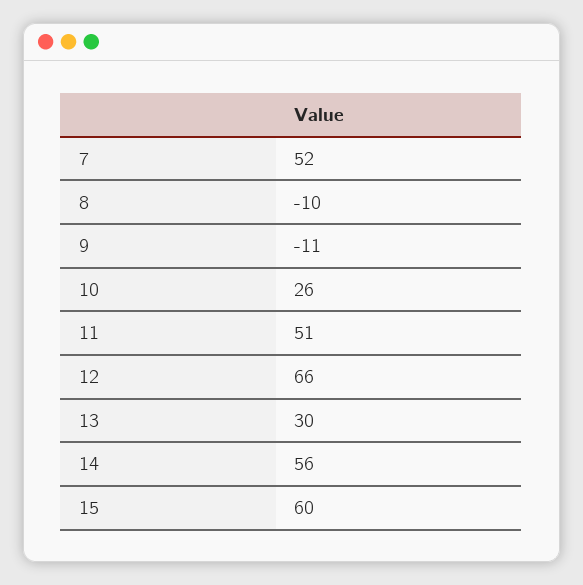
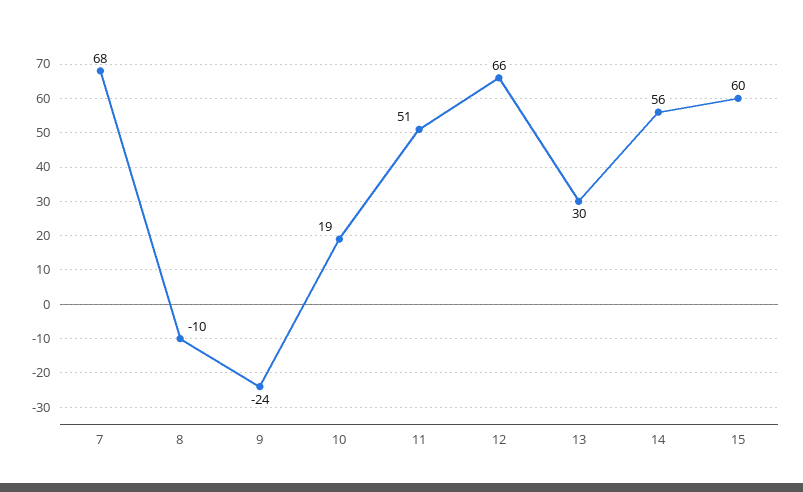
  {
-   "7": 52,
+   "7": 68,
    "8": -10,
-   "9": -11,
+   "9": -24,
-   "10": 26,
+   "10": 19,
    "11": 51,
    "12": 66,
    "13": 30,
    "14": 56,
    "15": 60
  }

